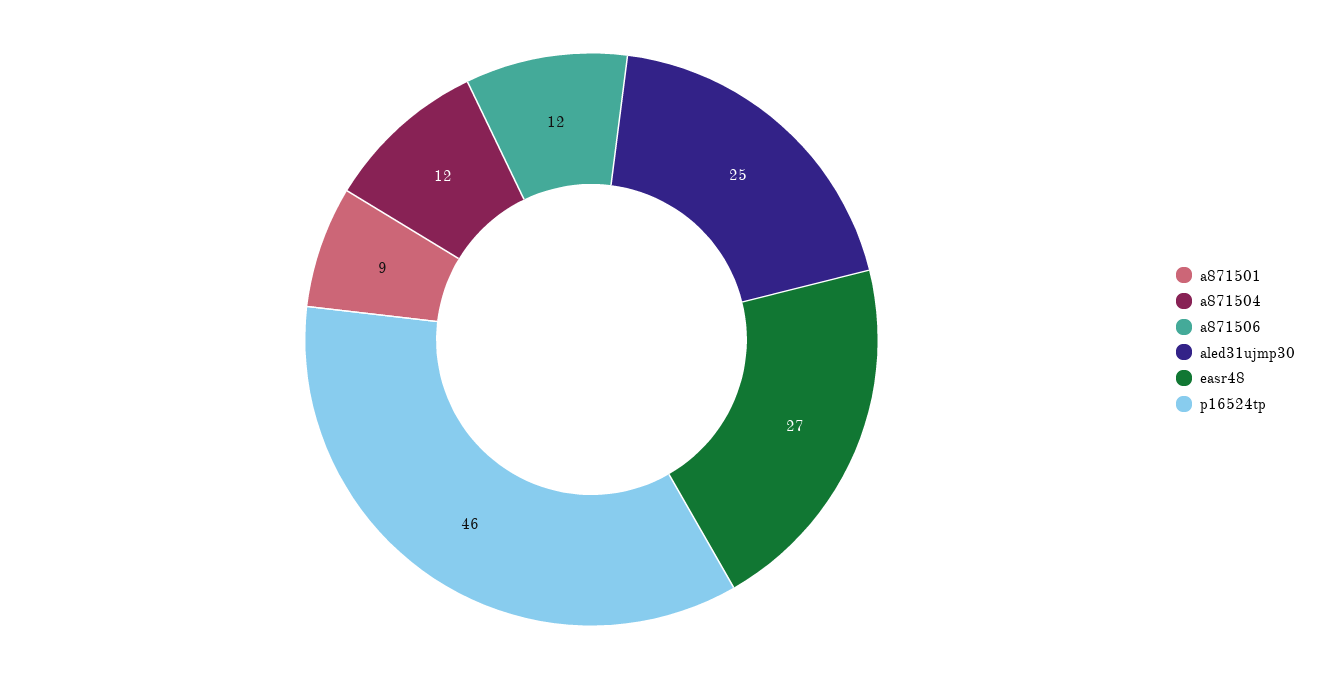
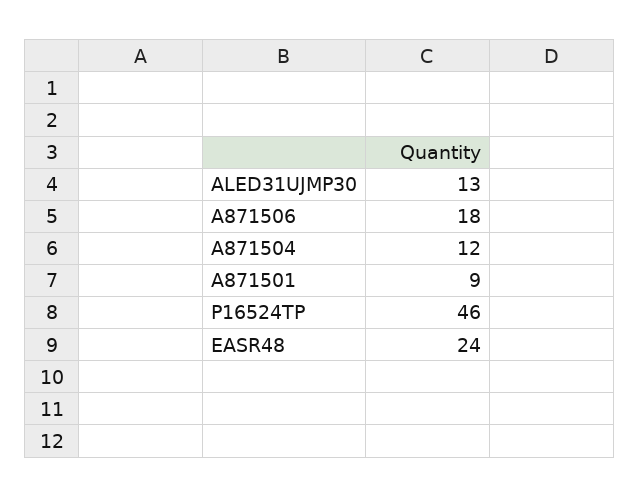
  {
    "a871501": 9,
    "a871504": 12,
-   "a871506": 12,
+   "a871506": 18,
-   "aled31ujmp30": 25,
+   "aled31ujmp30": 13,
-   "easr48": 27,
+   "easr48": 24,
    "p16524tp": 46
  }

